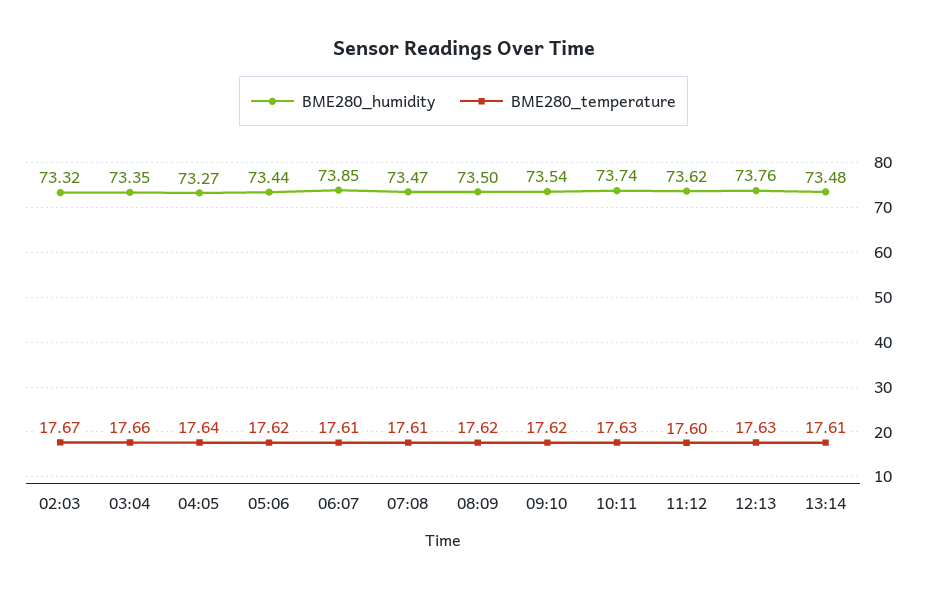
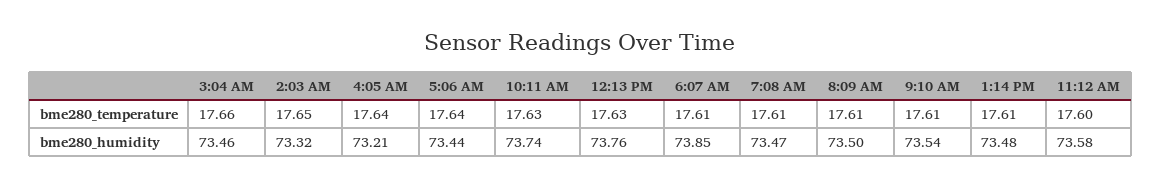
  {
    "BME280_humidity": {
      "02:03": 73.32,
-     "03:04": 73.35,
+     "03:04": 73.46,
-     "04:05": 73.27,
+     "04:05": 73.21,
      "05:06": 73.44,
      "06:07": 73.85,
      "07:08": 73.47,
      "08:09": 73.5,
      "09:10": 73.54,
      "10:11": 73.74,
-     "11:12": 73.62,
+     "11:12": 73.58,
      "12:13": 73.76,
      "13:14": 73.48
    },
    "BME280_temperature": {
-     "02:03": 17.67,
+     "02:03": 17.65,
      "03:04": 17.66,
      "04:05": 17.64,
-     "05:06": 17.62,
+     "05:06": 17.64,
      "06:07": 17.61,
      "07:08": 17.61,
-     "08:09": 17.62,
+     "08:09": 17.61,
-     "09:10": 17.62,
+     "09:10": 17.61,
      "10:11": 17.63,
      "11:12": 17.6,
      "12:13": 17.63,
      "13:14": 17.61
    }
  }

